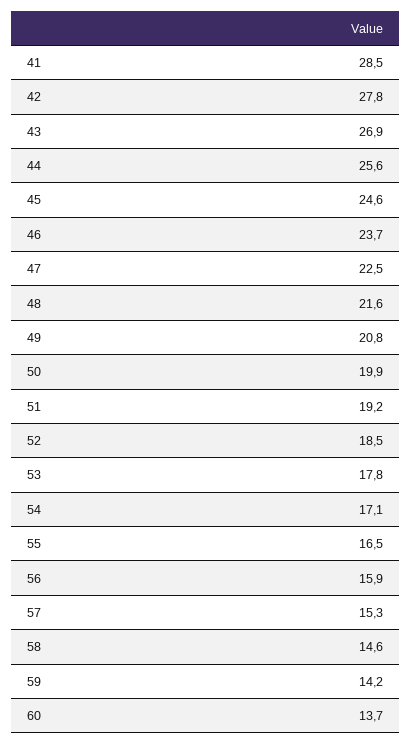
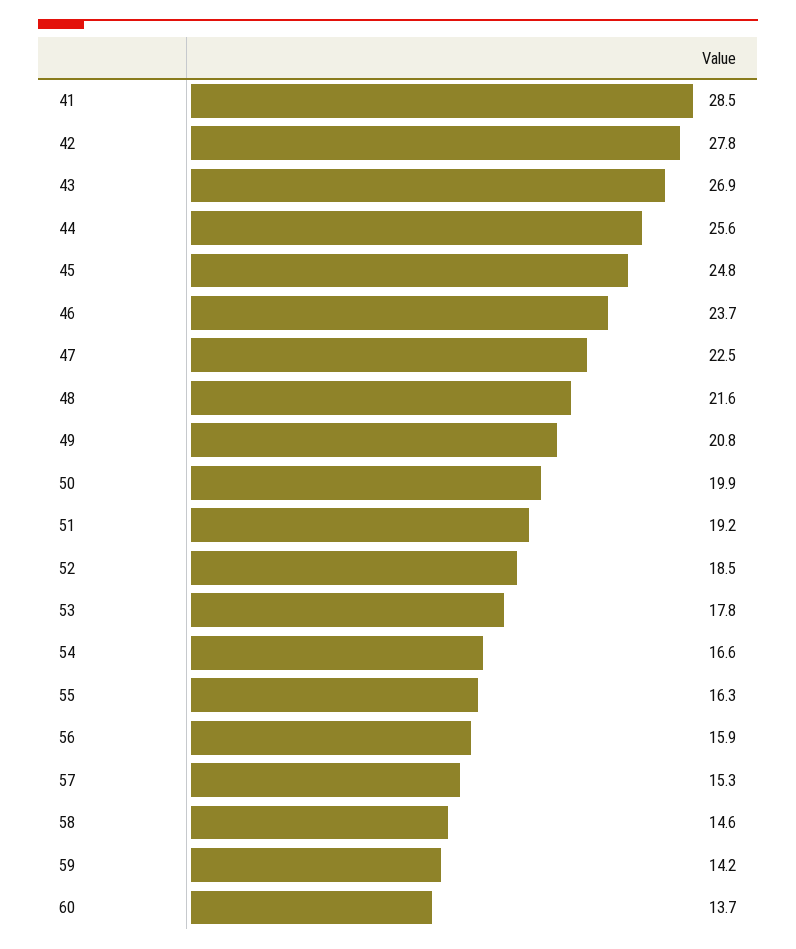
  {
    "41": 28.5,
    "42": 27.8,
    "43": 26.9,
    "44": 25.6,
-   "45": 24.6,
+   "45": 24.8,
    "46": 23.7,
    "47": 22.5,
    "48": 21.6,
    "49": 20.8,
    "50": 19.9,
    "51": 19.2,
    "52": 18.5,
    "53": 17.8,
-   "54": 17.1,
+   "54": 16.6,
-   "55": 16.5,
+   "55": 16.3,
    "56": 15.9,
    "57": 15.3,
    "58": 14.6,
    "59": 14.2,
    "60": 13.7
  }

